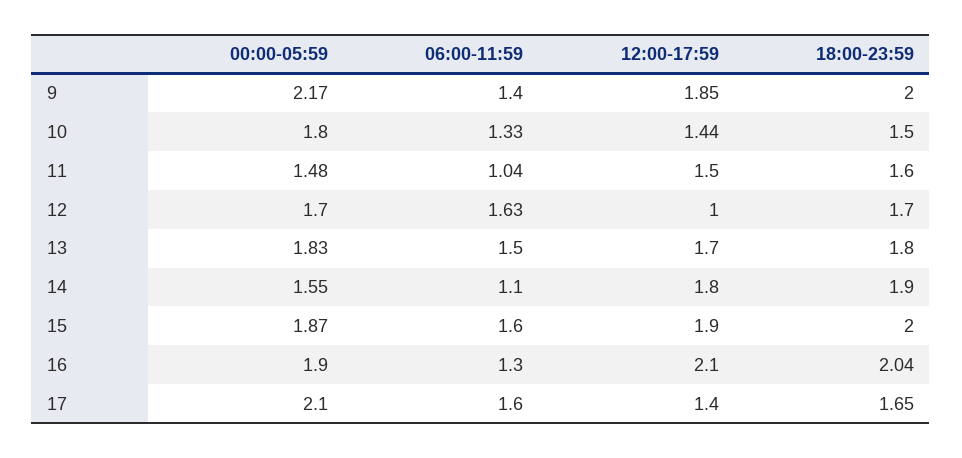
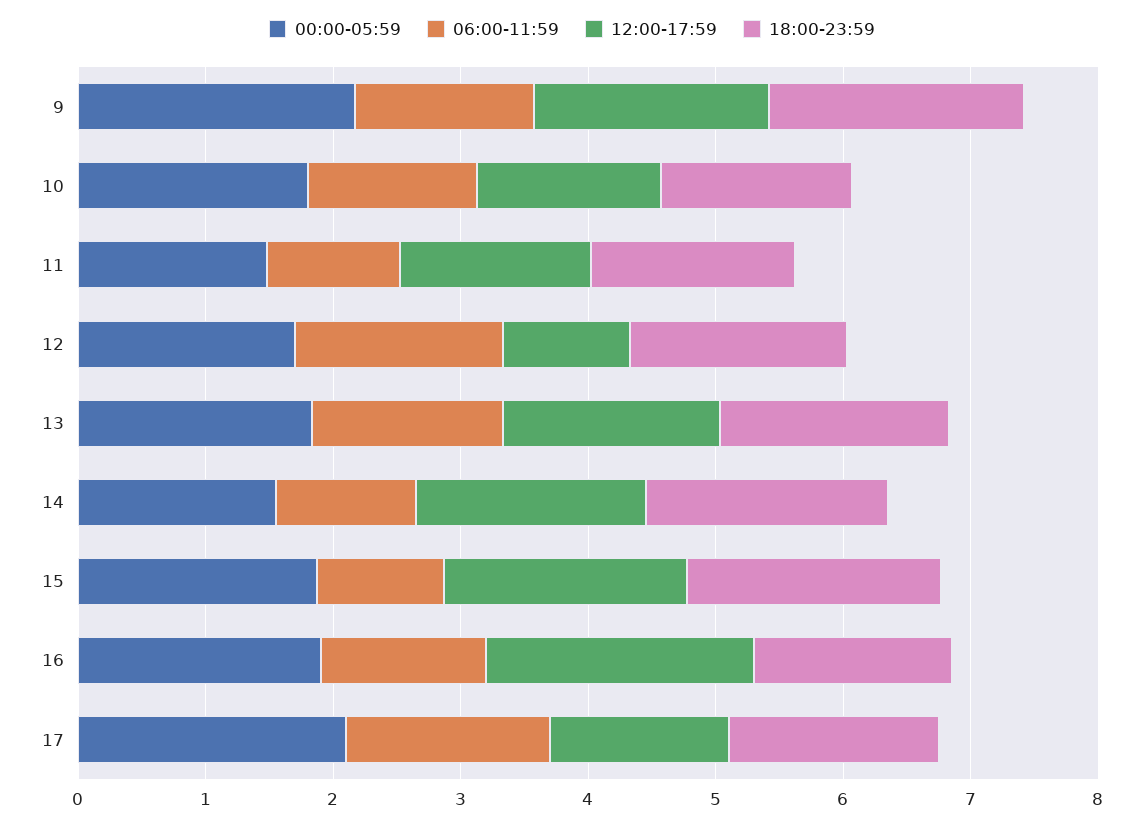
  {
    "00:00-05:59": {
      "9": 2.17,
      "10": 1.8,
      "11": 1.48,
      "12": 1.7,
      "13": 1.83,
      "14": 1.55,
      "15": 1.87,
      "16": 1.9,
      "17": 2.1
    },
    "06:00-11:59": {
      "9": 1.4,
      "10": 1.33,
      "11": 1.04,
      "12": 1.63,
      "13": 1.5,
      "14": 1.1,
-     "15": 1.6,
+     "15": 1,
      "16": 1.3,
      "17": 1.6
    },
    "12:00-17:59": {
      "9": 1.85,
      "10": 1.44,
      "11": 1.5,
      "12": 1,
      "13": 1.7,
      "14": 1.8,
      "15": 1.9,
      "16": 2.1,
      "17": 1.4
    },
    "18:00-23:59": {
      "9": 2,
      "10": 1.5,
      "11": 1.6,
      "12": 1.7,
      "13": 1.8,
      "14": 1.9,
      "15": 2,
-     "16": 2.04,
+     "16": 1.6,
      "17": 1.65
    }
  }

